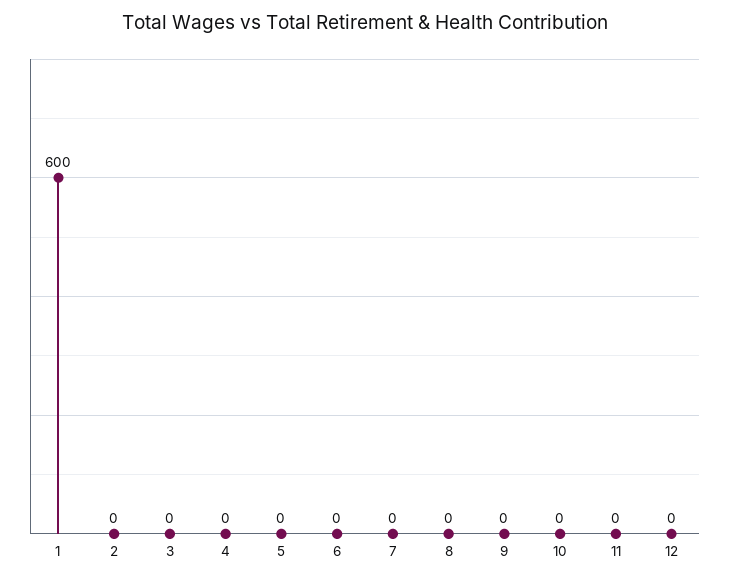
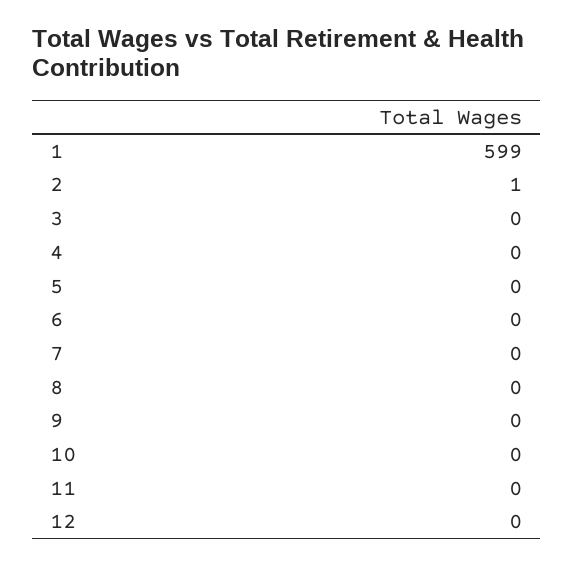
  {
-   "1": 600,
+   "1": 599,
-   "2": 0,
+   "2": 1,
    "3": 0,
    "4": 0,
    "5": 0,
    "6": 0,
    "7": 0,
    "8": 0,
    "9": 0,
    "10": 0,
    "11": 0,
    "12": 0
  }

